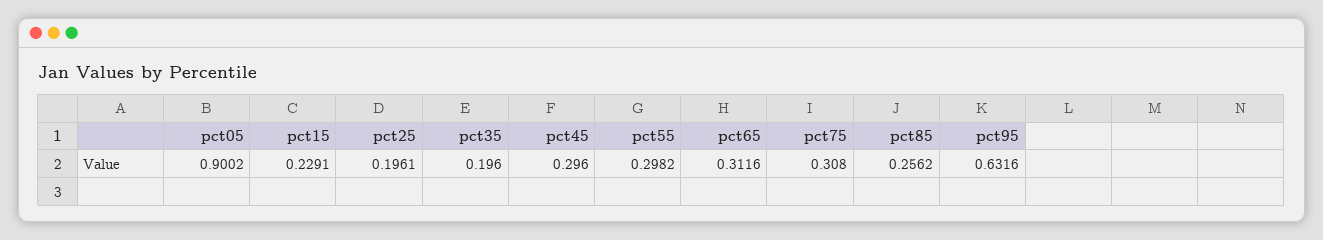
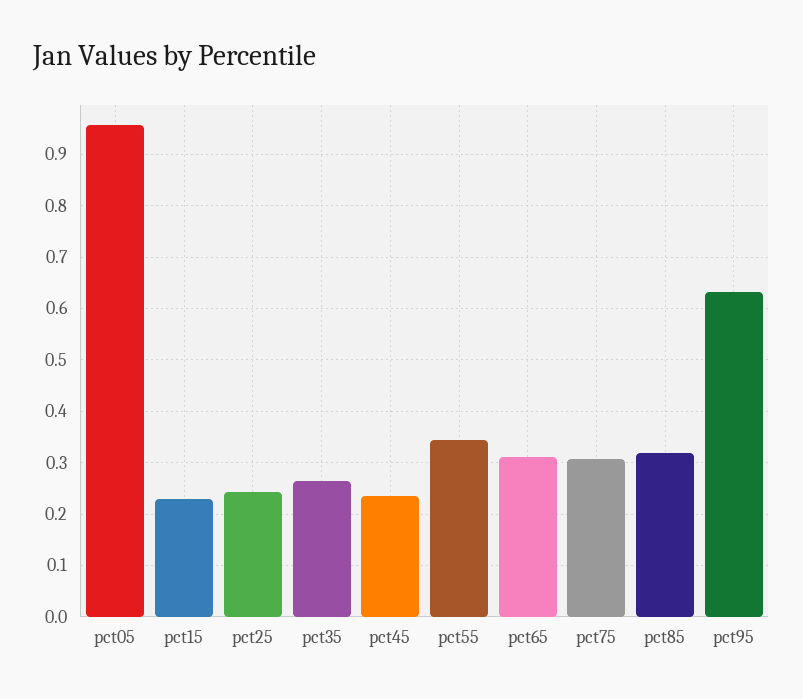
  {
-   "pct05": 0.9002,
+   "pct05": 0.96,
    "pct15": 0.2291,
-   "pct25": 0.1961,
+   "pct25": 0.24,
-   "pct35": 0.196,
+   "pct35": 0.26,
-   "pct45": 0.296,
+   "pct45": 0.24,
-   "pct55": 0.2982,
+   "pct55": 0.34,
    "pct65": 0.3116,
    "pct75": 0.308,
-   "pct85": 0.2562,
+   "pct85": 0.32,
    "pct95": 0.6316
  }

